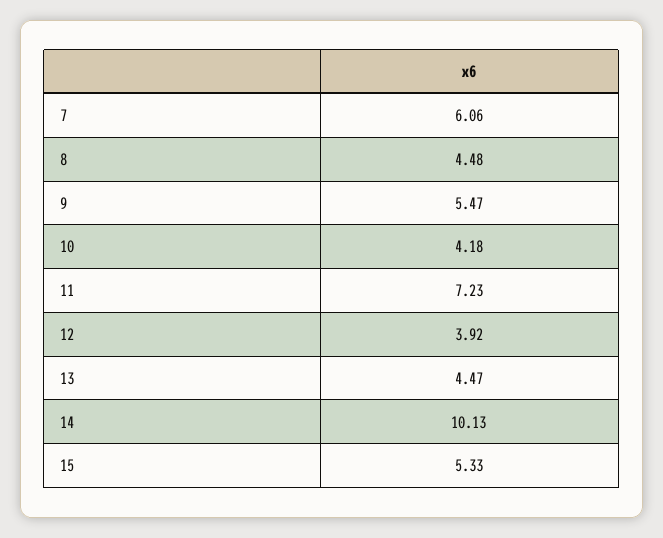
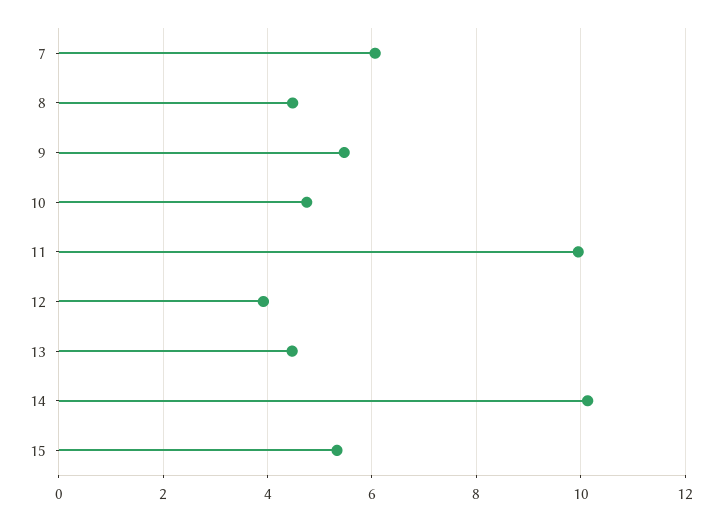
  {
    "7": 6.06,
    "8": 4.48,
    "9": 5.47,
-   "10": 4.18,
+   "10": 4.8,
-   "11": 7.23,
+   "11": 10,
    "12": 3.92,
    "13": 4.47,
    "14": 10.13,
    "15": 5.33
  }

